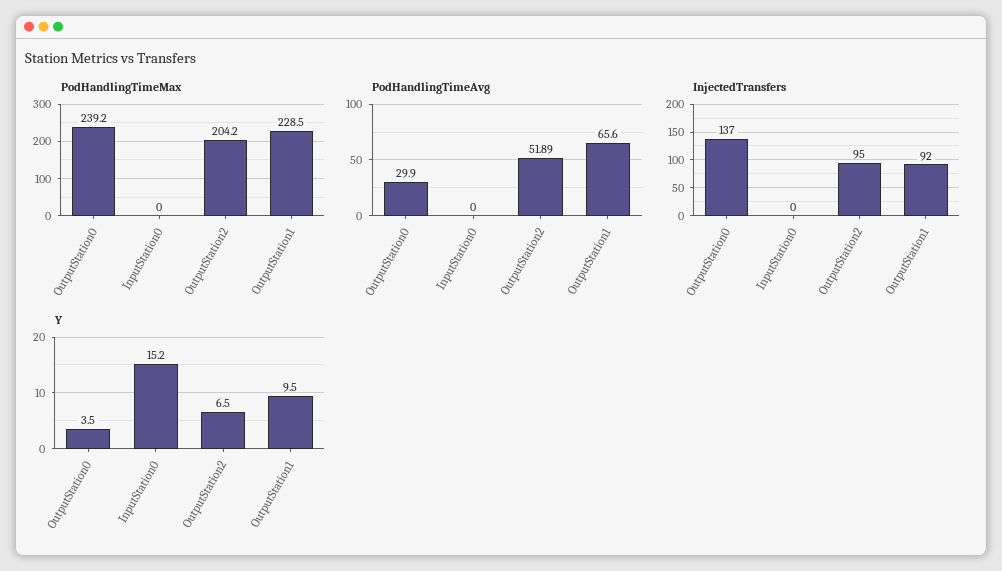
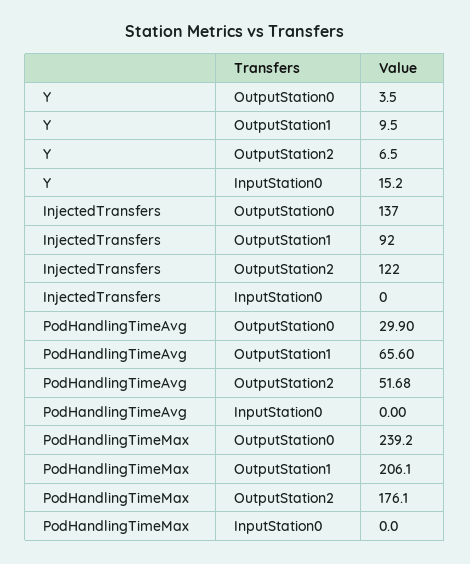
  {
    "PodHandlingTimeMax": {
      "OutputStation0": 239.2,
      "InputStation0": 0,
-     "OutputStation2": 204.2,
+     "OutputStation2": 176.1,
-     "OutputStation1": 228.5
+     "OutputStation1": 206.1
    },
    "PodHandlingTimeAvg": {
      "OutputStation0": 29.9,
      "InputStation0": 0,
-     "OutputStation2": 51.89,
+     "OutputStation2": 51.68,
      "OutputStation1": 65.6
    },
    "InjectedTransfers": {
      "OutputStation0": 137,
      "InputStation0": 0,
-     "OutputStation2": 95,
+     "OutputStation2": 122,
      "OutputStation1": 92
    },
    "Y": {
      "OutputStation0": 3.5,
      "InputStation0": 15.2,
      "OutputStation2": 6.5,
      "OutputStation1": 9.5
    }
  }

